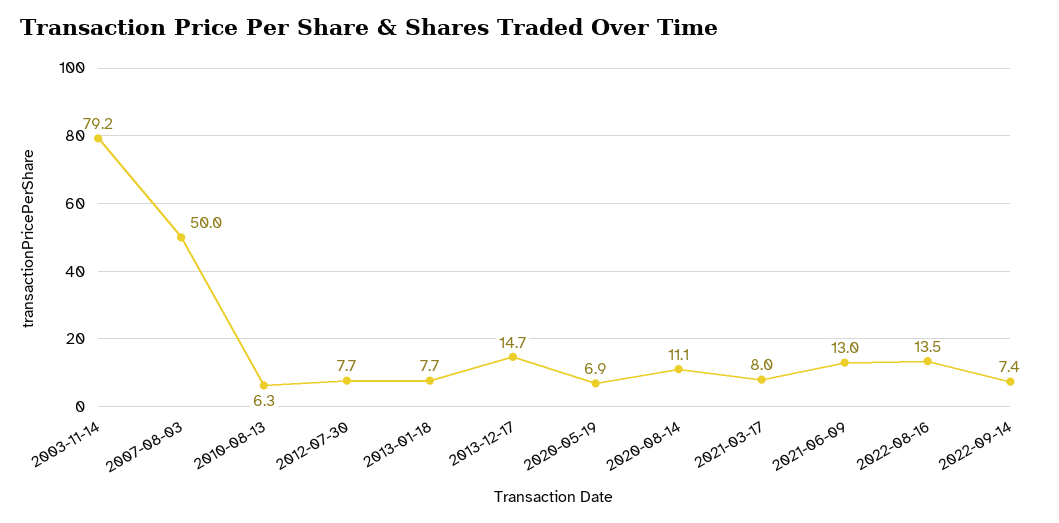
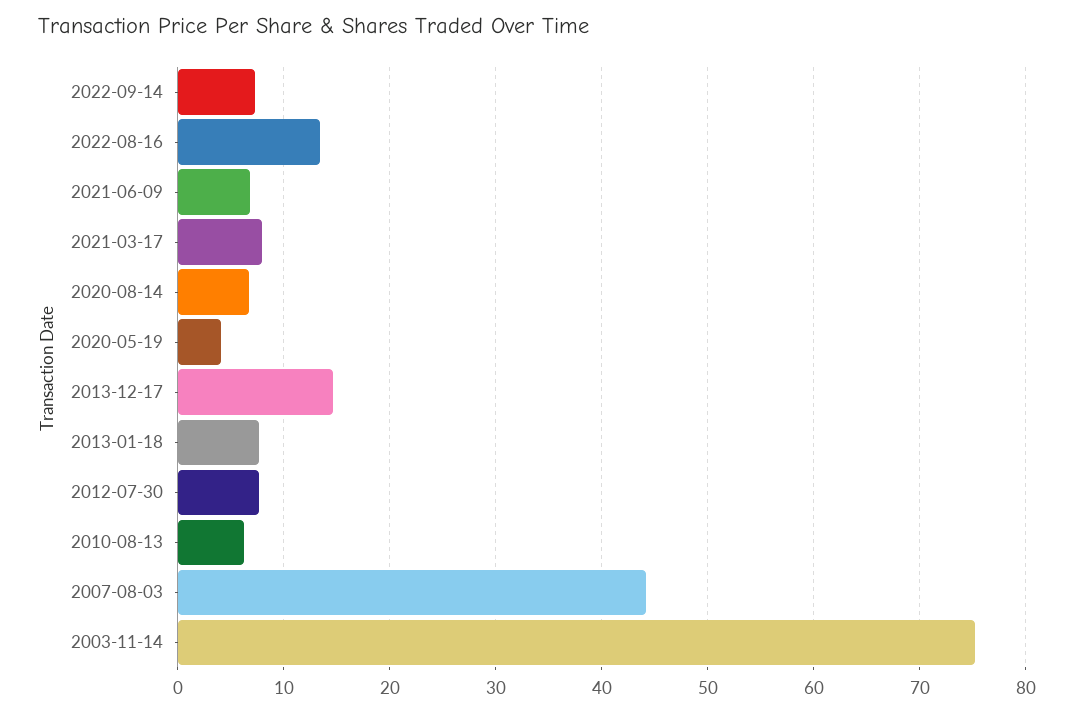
  {
-   "2003-11-14": 79.2,
+   "2003-11-14": 75,
-   "2007-08-03": 50,
+   "2007-08-03": 44,
    "2010-08-13": 6.3,
    "2012-07-30": 7.7,
    "2013-01-18": 7.7,
    "2013-12-17": 14.7,
-   "2020-05-19": 6.9,
+   "2020-05-19": 4,
-   "2020-08-14": 11.1,
+   "2020-08-14": 7,
    "2021-03-17": 8,
-   "2021-06-09": 13,
+   "2021-06-09": 7,
    "2022-08-16": 13.5,
    "2022-09-14": 7.4
  }

